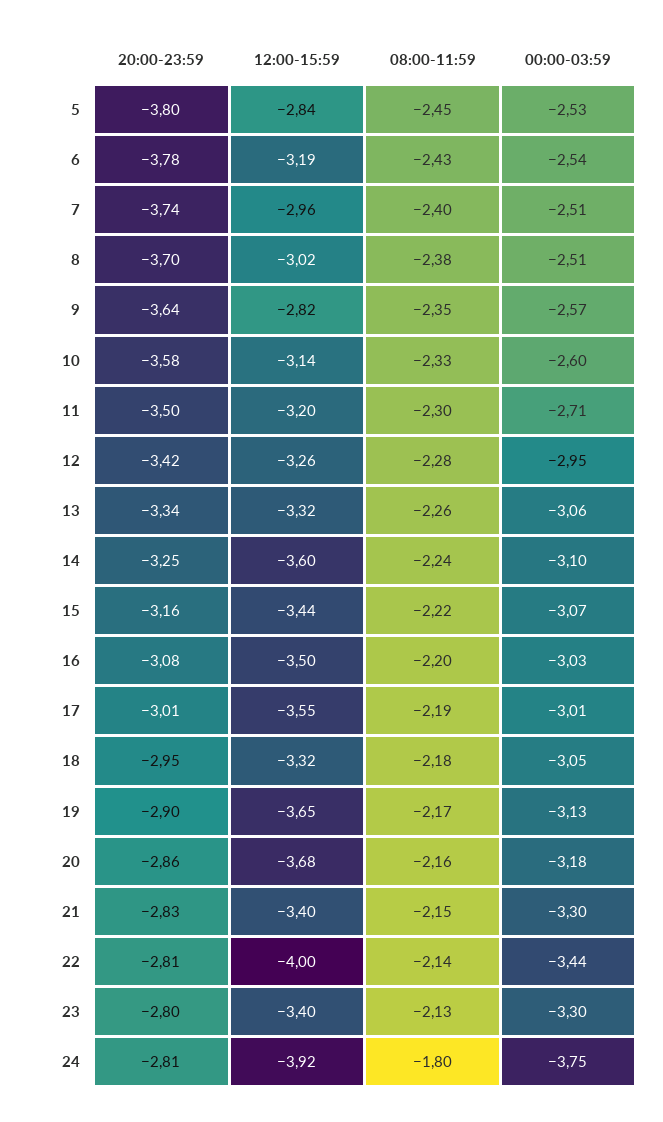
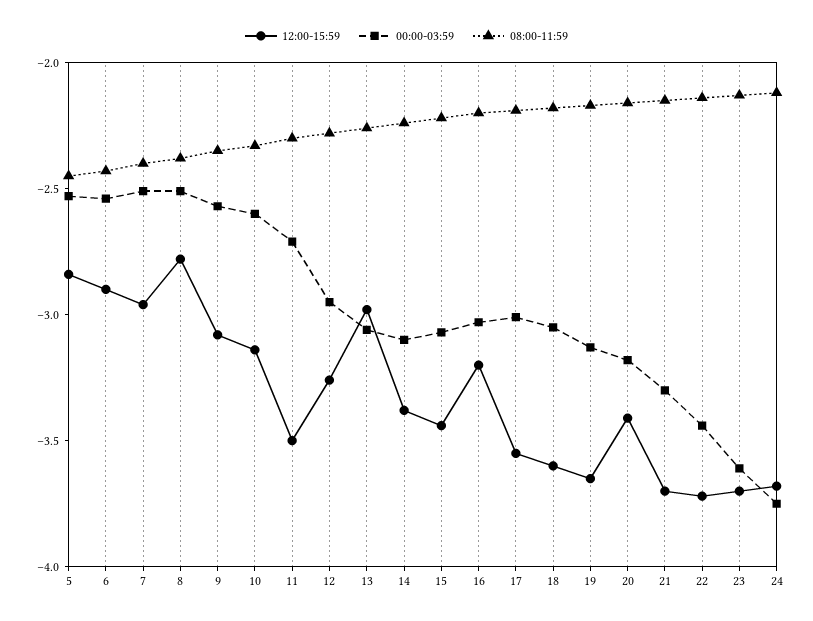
  {
-   "20:00-23:59": {
-     "5": -3.8,
-     "6": -3.78,
-     "7": -3.74,
-     "8": -3.7,
-     "9": -3.64,
-     "10": -3.58,
-     "11": -3.5,
-     "12": -3.42,
-     "13": -3.34,
-     "14": -3.25,
-     "15": -3.16,
-     "16": -3.08,
-     "17": -3.01,
-     "18": -2.95,
-     "19": -2.9,
-     "20": -2.86,
-     "21": -2.83,
-     "22": -2.81,
-     "23": -2.8,
-     "24": -2.81
-   },
    "12:00-15:59": {
      "5": -2.84,
-     "6": -3.19,
+     "6": -2.9,
      "7": -2.96,
-     "8": -3.02,
+     "8": -2.8,
-     "9": -2.82,
+     "9": -3.1,
      "10": -3.14,
-     "11": -3.2,
+     "11": -3.5,
      "12": -3.26,
-     "13": -3.32,
+     "13": -3,
-     "14": -3.6,
+     "14": -3.4,
      "15": -3.44,
-     "16": -3.5,
+     "16": -3.2,
      "17": -3.55,
-     "18": -3.32,
+     "18": -3.6,
      "19": -3.65,
-     "20": -3.68,
+     "20": -3.4,
-     "21": -3.4,
+     "21": -3.7,
-     "22": -4,
+     "22": -3.7,
-     "23": -3.4,
+     "23": -3.7,
-     "24": -3.92
+     "24": -3.7
    },
    "08:00-11:59": {
      "5": -2.45,
      "6": -2.43,
      "7": -2.4,
      "8": -2.38,
      "9": -2.35,
      "10": -2.33,
      "11": -2.3,
      "12": -2.28,
      "13": -2.26,
      "14": -2.24,
      "15": -2.22,
      "16": -2.2,
      "17": -2.19,
      "18": -2.18,
      "19": -2.17,
      "20": -2.16,
      "21": -2.15,
      "22": -2.14,
      "23": -2.13,
-     "24": -1.8
+     "24": -2.1
    },
    "00:00-03:59": {
      "5": -2.53,
      "6": -2.54,
      "7": -2.51,
      "8": -2.51,
      "9": -2.57,
      "10": -2.6,
      "11": -2.71,
      "12": -2.95,
      "13": -3.06,
      "14": -3.1,
      "15": -3.07,
      "16": -3.03,
      "17": -3.01,
      "18": -3.05,
      "19": -3.13,
      "20": -3.18,
      "21": -3.3,
      "22": -3.44,
-     "23": -3.3,
+     "23": -3.6,
      "24": -3.75
    }
  }

